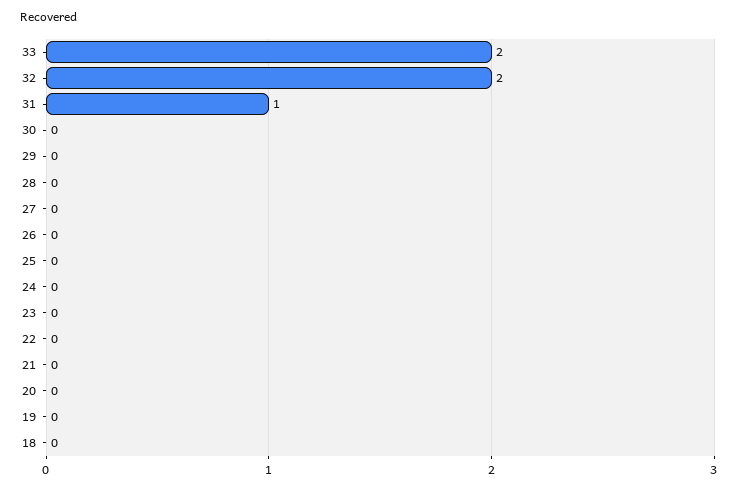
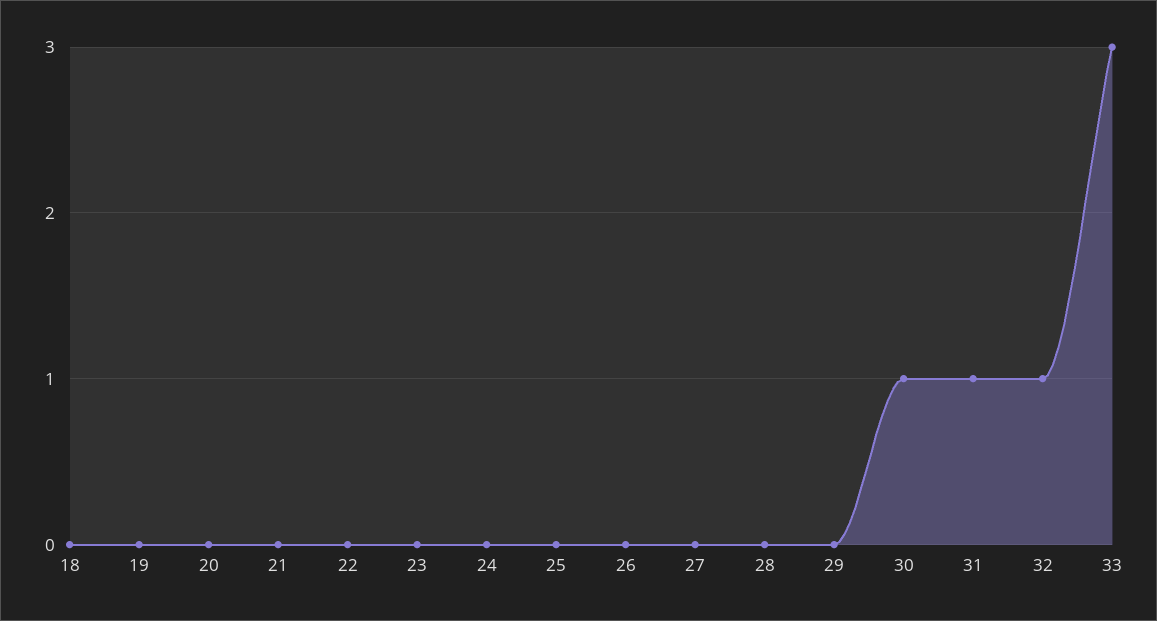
  {
-   "33": 2,
+   "33": 3,
-   "32": 2,
+   "32": 1,
    "31": 1,
-   "30": 0,
+   "30": 1,
    "29": 0,
    "28": 0,
    "27": 0,
    "26": 0,
    "25": 0,
    "24": 0,
    "23": 0,
    "22": 0,
    "21": 0,
    "20": 0,
    "19": 0,
    "18": 0
  }

